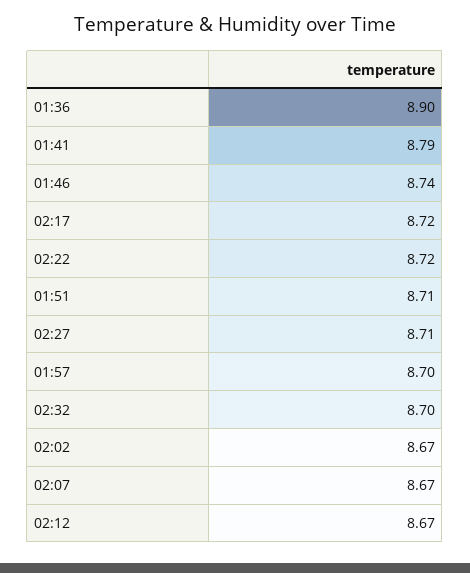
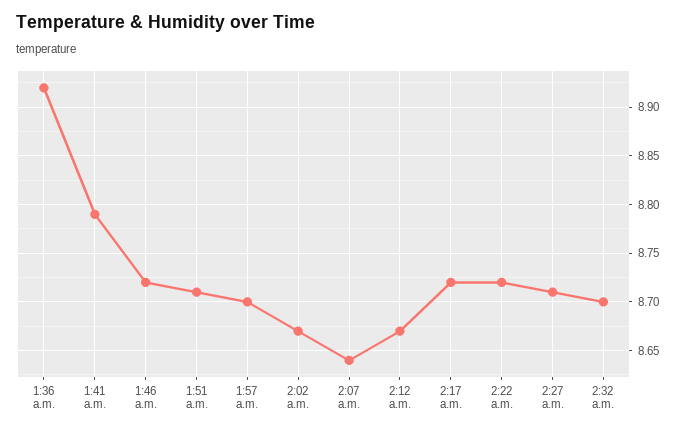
  {
-   "01:36": 8.9,
+   "01:36": 8.92,
    "01:41": 8.79,
-   "01:46": 8.74,
+   "01:46": 8.72,
    "02:17": 8.72,
    "02:22": 8.72,
    "01:51": 8.71,
    "02:27": 8.71,
    "01:57": 8.7,
    "02:32": 8.7,
    "02:02": 8.67,
-   "02:07": 8.67,
+   "02:07": 8.64,
    "02:12": 8.67
  }

